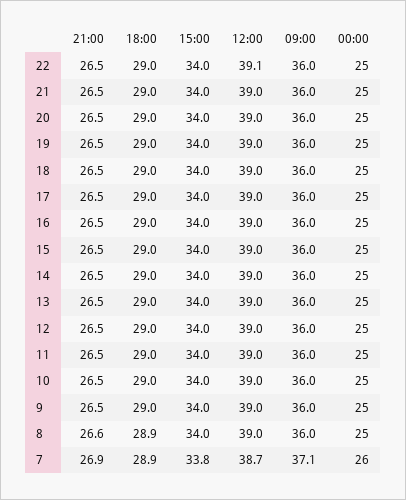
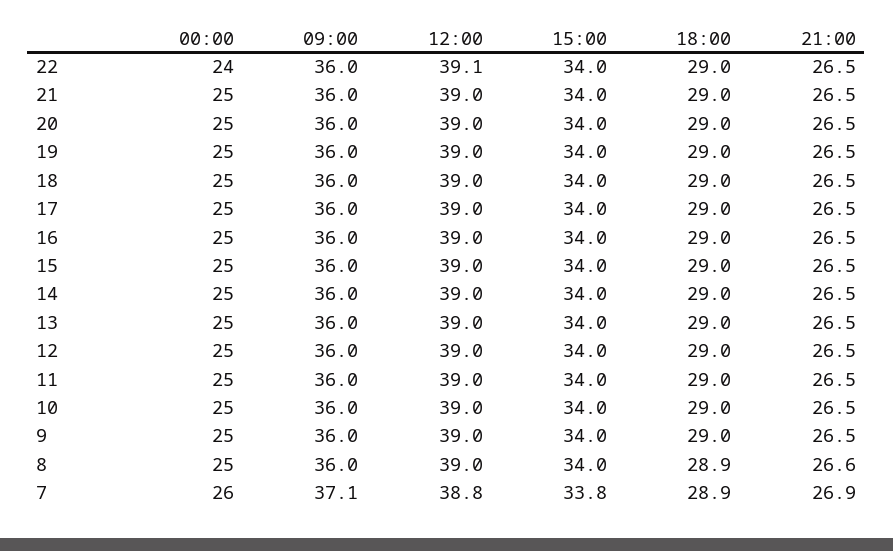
  {
    "21:00": {
      "22": 26.5,
      "21": 26.5,
      "20": 26.5,
      "19": 26.5,
      "18": 26.5,
      "17": 26.5,
      "16": 26.5,
      "15": 26.5,
      "14": 26.5,
      "13": 26.5,
      "12": 26.5,
      "11": 26.5,
      "10": 26.5,
      "9": 26.5,
      "8": 26.6,
      "7": 26.9
    },
    "18:00": {
      "22": 29,
      "21": 29,
      "20": 29,
      "19": 29,
      "18": 29,
      "17": 29,
      "16": 29,
      "15": 29,
      "14": 29,
      "13": 29,
      "12": 29,
      "11": 29,
      "10": 29,
      "9": 29,
      "8": 28.9,
      "7": 28.9
    },
    "15:00": {
      "22": 34,
      "21": 34,
      "20": 34,
      "19": 34,
      "18": 34,
      "17": 34,
      "16": 34,
      "15": 34,
      "14": 34,
      "13": 34,
      "12": 34,
      "11": 34,
      "10": 34,
      "9": 34,
      "8": 34,
      "7": 33.8
    },
    "12:00": {
      "22": 39.1,
      "21": 39,
      "20": 39,
      "19": 39,
      "18": 39,
      "17": 39,
      "16": 39,
      "15": 39,
      "14": 39,
      "13": 39,
      "12": 39,
      "11": 39,
      "10": 39,
      "9": 39,
      "8": 39,
-     "7": 38.7
+     "7": 38.8
    },
    "09:00": {
      "22": 36,
      "21": 36,
      "20": 36,
      "19": 36,
      "18": 36,
      "17": 36,
      "16": 36,
      "15": 36,
      "14": 36,
      "13": 36,
      "12": 36,
      "11": 36,
      "10": 36,
      "9": 36,
      "8": 36,
      "7": 37.1
    },
    "00:00": {
-     "22": 25,
+     "22": 24,
      "21": 25,
      "20": 25,
      "19": 25,
      "18": 25,
      "17": 25,
      "16": 25,
      "15": 25,
      "14": 25,
      "13": 25,
      "12": 25,
      "11": 25,
      "10": 25,
      "9": 25,
      "8": 25,
      "7": 26
    }
  }

